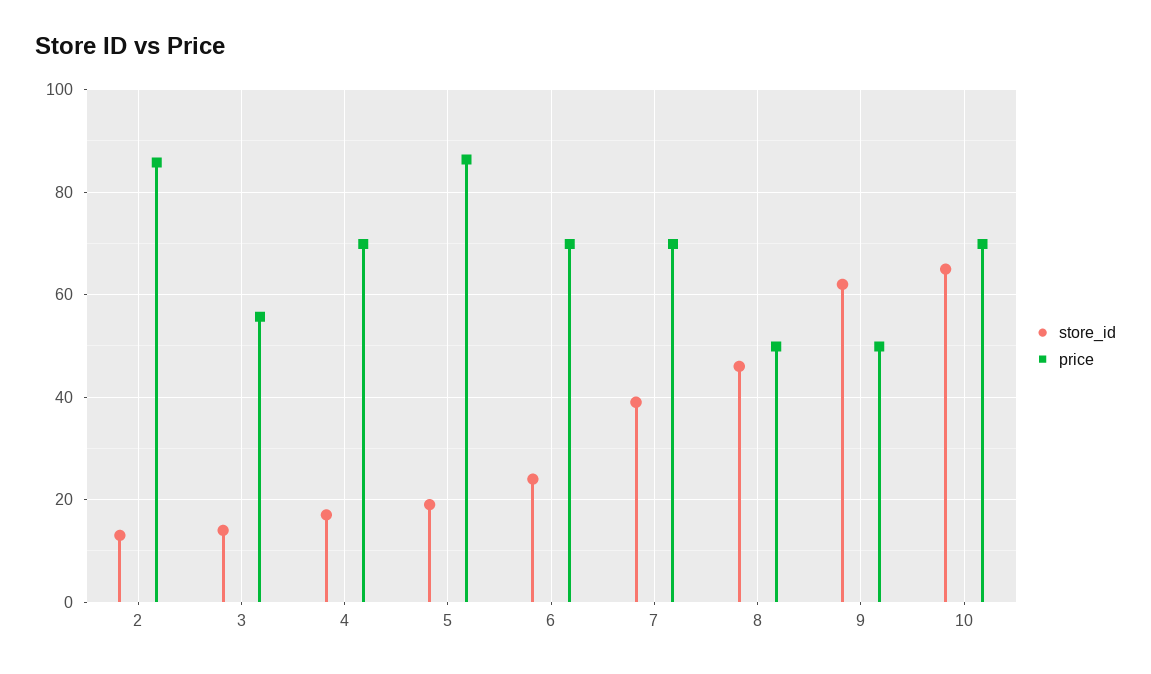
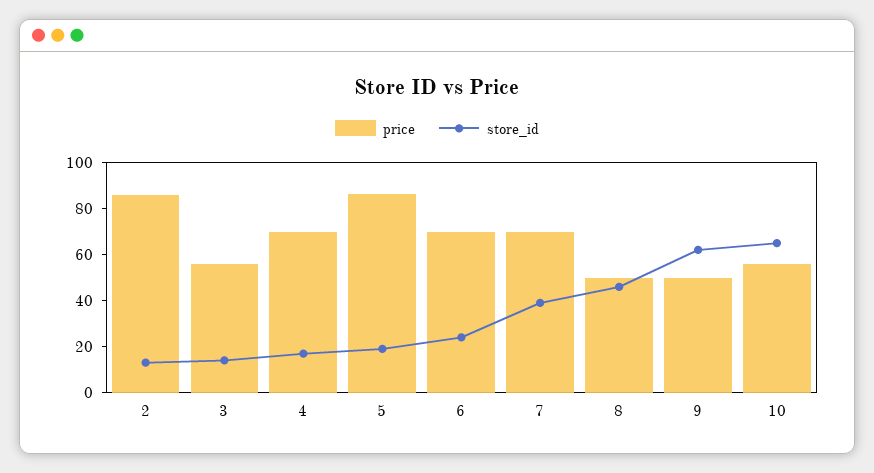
  {
    "store_id": {
      "2": 14,
      "3": 14,
      "4": 18,
      "5": 20,
      "6": 24,
      "7": 40,
      "8": 46,
      "9": 62,
      "10": 66
    },
    "price": {
      "2": 86,
      "3": 56,
      "4": 70,
      "5": 86,
      "6": 70,
      "7": 70,
      "8": 50,
      "9": 50,
-     "10": 70
+     "10": 55
    }
  }

